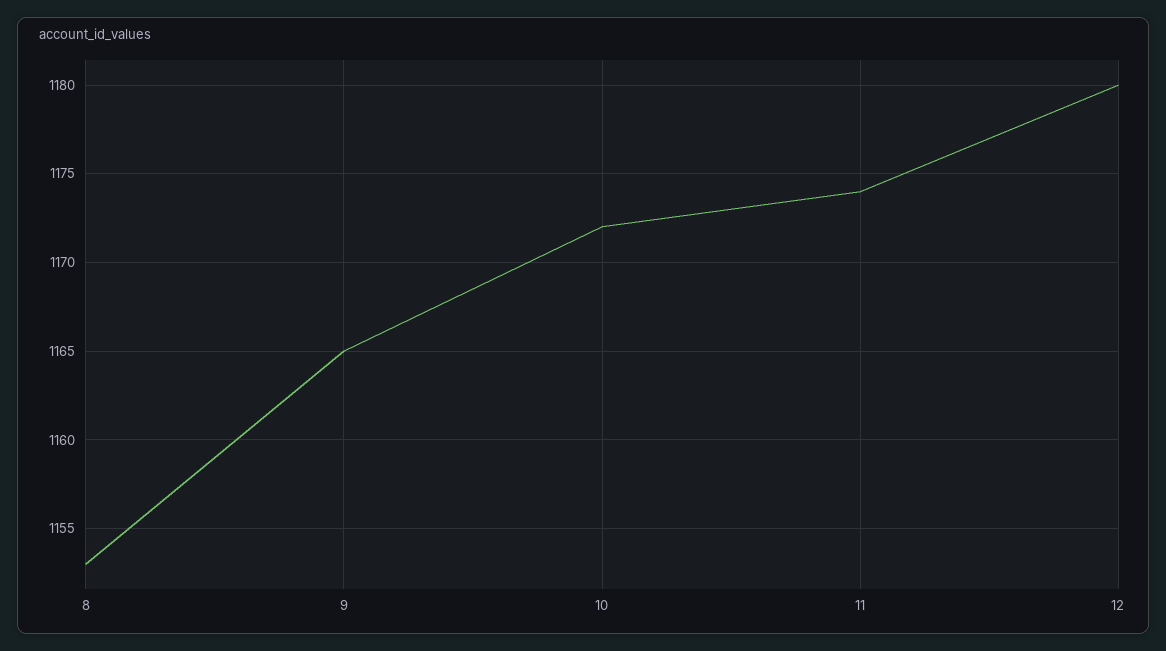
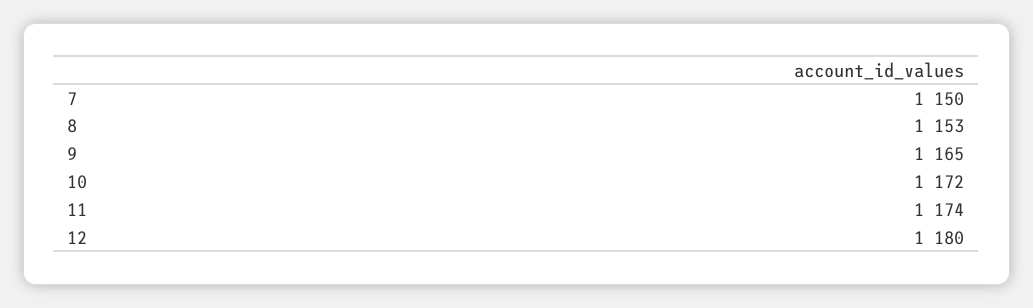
  {
    "8": 1153,
    "9": 1165,
    "10": 1172,
    "11": 1174,
-   "12": 1180
+   "12": 1180,
+   "7": 1150
  }

